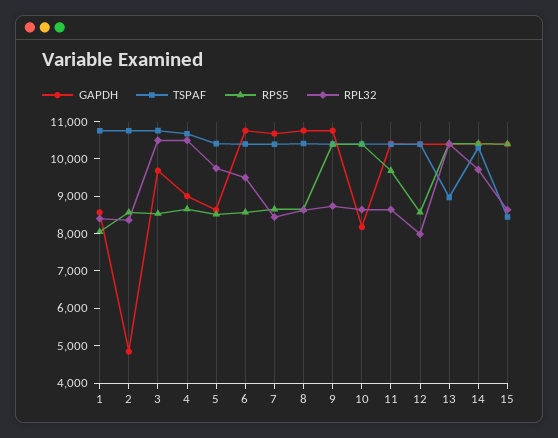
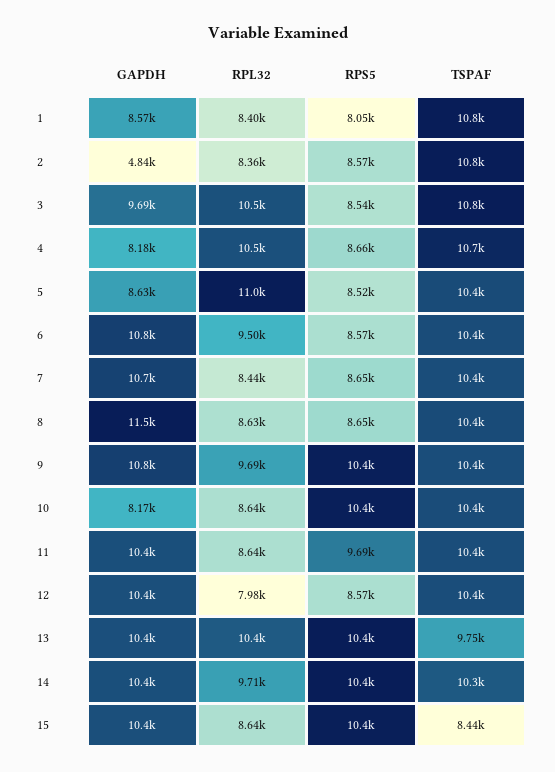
  {
    "GAPDH": {
      "1": 8570,
      "2": 4840,
      "3": 9690,
-     "4": 9000,
+     "4": 8180,
      "5": 8630,
      "6": 10800,
      "7": 10700,
-     "8": 10750,
+     "8": 11500,
      "9": 10800,
      "10": 8170,
      "11": 10400,
      "12": 10400,
      "13": 10400,
      "14": 10400,
      "15": 10400
    },
    "TSPAF": {
      "1": 10800,
      "2": 10800,
      "3": 10800,
      "4": 10700,
      "5": 10400,
      "6": 10400,
      "7": 10400,
      "8": 10400,
      "9": 10400,
      "10": 10400,
      "11": 10400,
      "12": 10400,
-     "13": 9000,
+     "13": 9750,
      "14": 10300,
      "15": 8440
    },
    "RPS5": {
      "1": 8050,
      "2": 8570,
      "3": 8540,
      "4": 8660,
      "5": 8520,
      "6": 8570,
      "7": 8650,
      "8": 8650,
      "9": 10400,
      "10": 10400,
      "11": 9690,
      "12": 8570,
      "13": 10400,
      "14": 10400,
      "15": 10400
    },
    "RPL32": {
      "1": 8400,
      "2": 8360,
      "3": 10500,
      "4": 10500,
-     "5": 9750,
+     "5": 11000,
      "6": 9500,
      "7": 8440,
      "8": 8630,
-     "9": 8750,
+     "9": 9690,
      "10": 8640,
      "11": 8640,
      "12": 7980,
      "13": 10400,
      "14": 9710,
      "15": 8640
    }
  }

